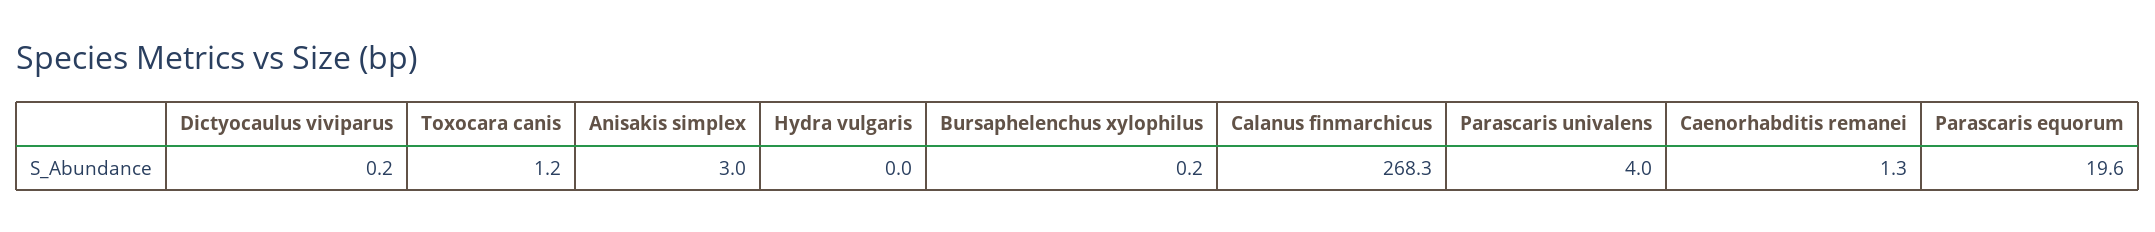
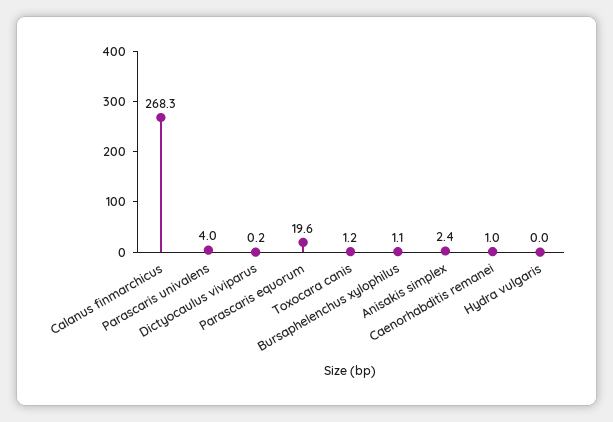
  {
    "Dictyocaulus viviparus": 0.2,
    "Toxocara canis": 1.2,
-   "Anisakis simplex": 3,
+   "Anisakis simplex": 2.4,
    "Hydra vulgaris": 0,
-   "Bursaphelenchus xylophilus": 0.2,
+   "Bursaphelenchus xylophilus": 1.1,
    "Calanus finmarchicus": 268.3,
    "Parascaris univalens": 4,
-   "Caenorhabditis remanei": 1.3,
+   "Caenorhabditis remanei": 1,
    "Parascaris equorum": 19.6
  }

